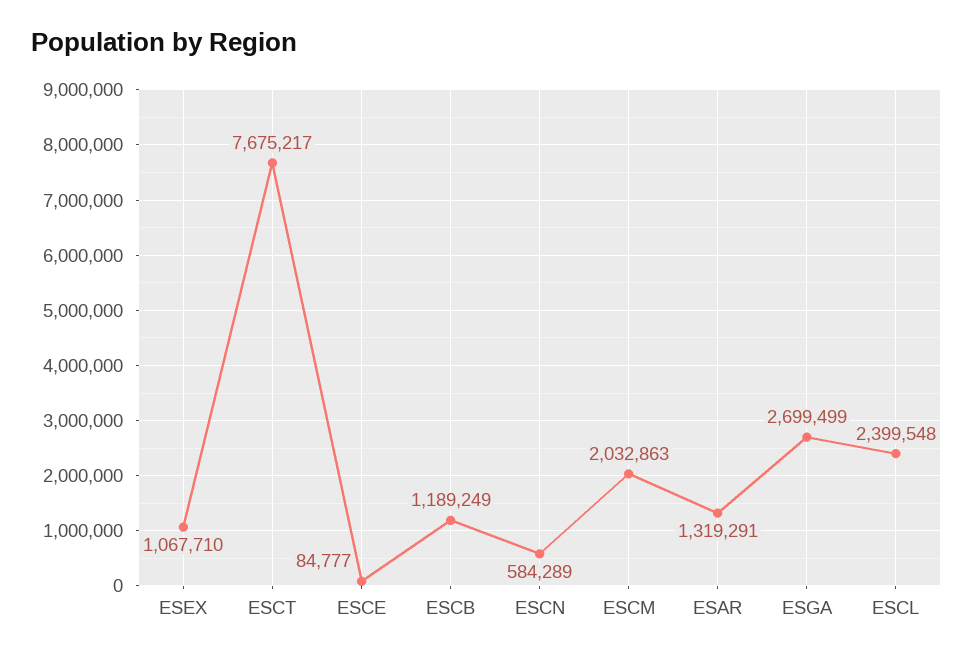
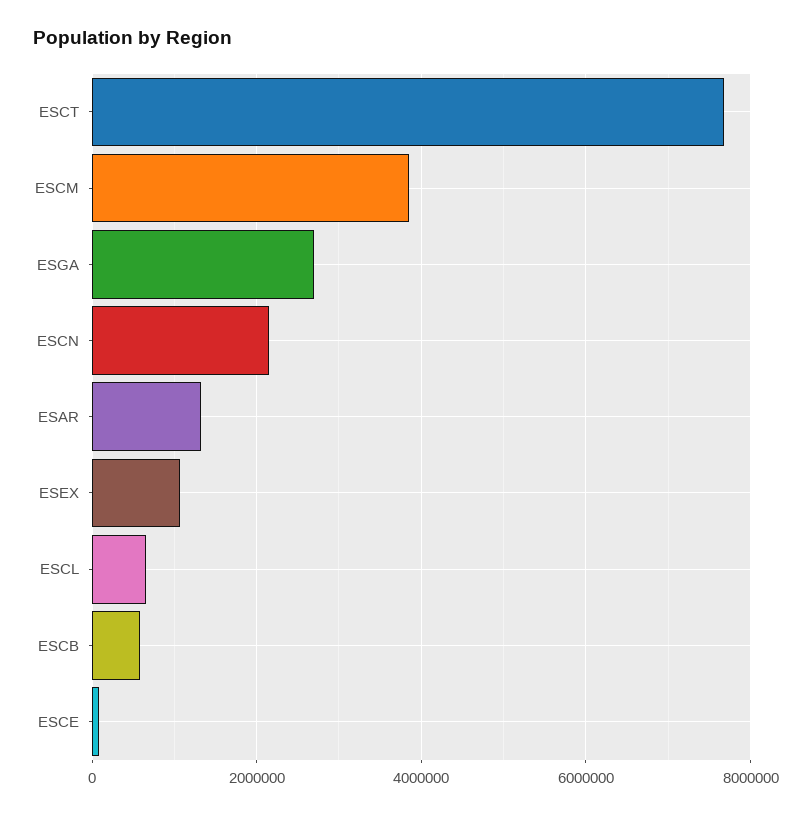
  {
    "ESEX": 1067710,
    "ESCT": 7675217,
    "ESCE": 84777,
-   "ESCB": 1189249,
+   "ESCB": 600000,
-   "ESCN": 584289,
+   "ESCN": 2200000,
-   "ESCM": 2032863,
+   "ESCM": 3800000,
    "ESAR": 1319291,
    "ESGA": 2699499,
-   "ESCL": 2399548
+   "ESCL": 600000
  }

